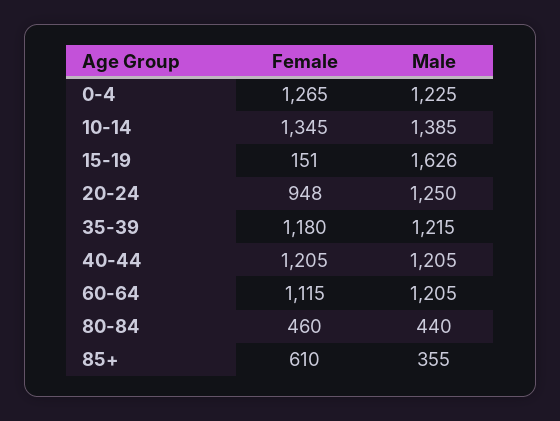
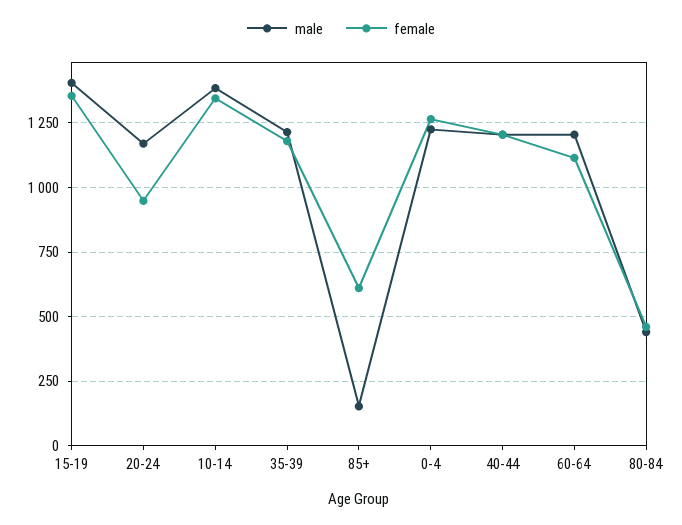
  {
    "Female": {
      "0-4": 1265,
      "10-14": 1345,
-     "15-19": 151,
+     "15-19": 1350,
      "20-24": 948,
      "35-39": 1180,
      "40-44": 1205,
      "60-64": 1115,
      "80-84": 460,
      "85+": 610
    },
    "Male": {
      "0-4": 1225,
      "10-14": 1385,
-     "15-19": 1626,
+     "15-19": 1400,
-     "20-24": 1250,
+     "20-24": 1175,
      "35-39": 1215,
      "40-44": 1205,
      "60-64": 1205,
      "80-84": 440,
-     "85+": 355
+     "85+": 150
    }
  }

